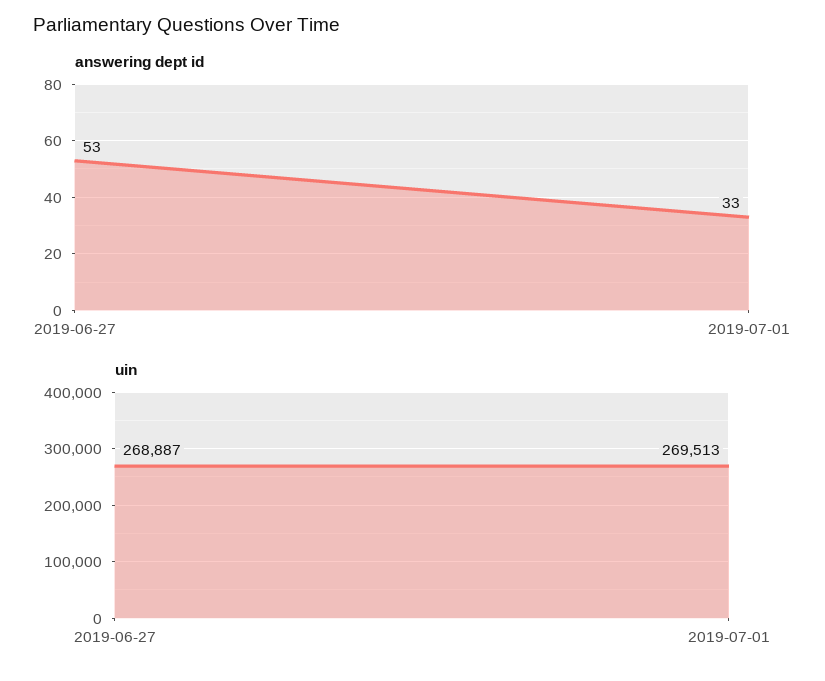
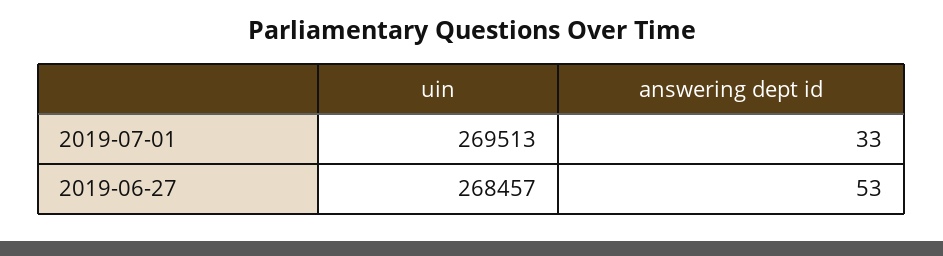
  {
    "answering dept id": {
      "2019-06-27": 53,
      "2019-07-01": 33
    },
    "uin": {
-     "2019-06-27": 268887,
+     "2019-06-27": 268457,
      "2019-07-01": 269513
    }
  }

